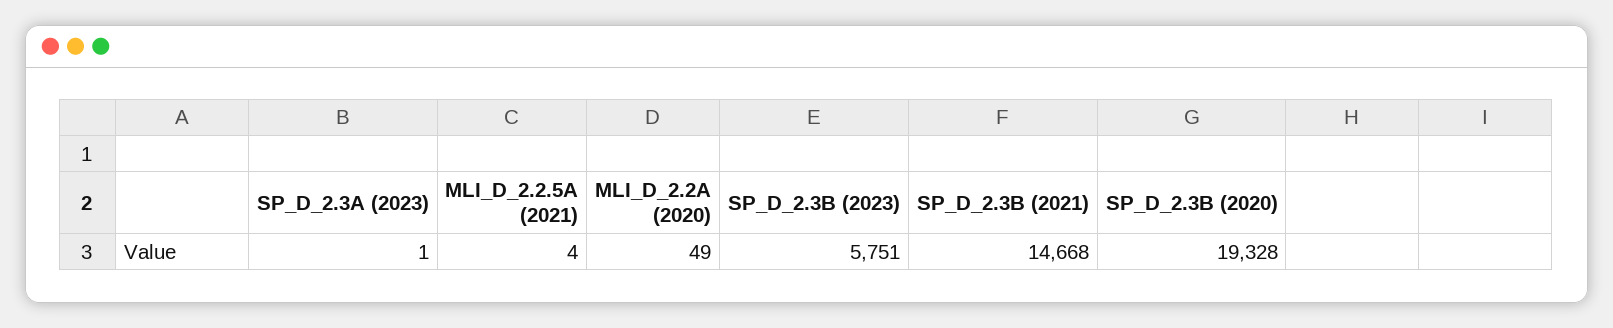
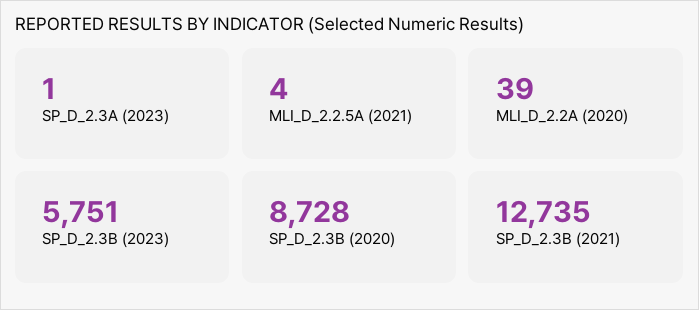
  {
    "SP_D_2.3A (2023)": 1,
    "MLI_D_2.2.5A (2021)": 4,
-   "MLI_D_2.2A (2020)": 49,
+   "MLI_D_2.2A (2020)": 39,
    "SP_D_2.3B (2023)": 5751,
-   "SP_D_2.3B (2021)": 14668,
+   "SP_D_2.3B (2021)": 12735,
-   "SP_D_2.3B (2020)": 19328
+   "SP_D_2.3B (2020)": 8728
  }

